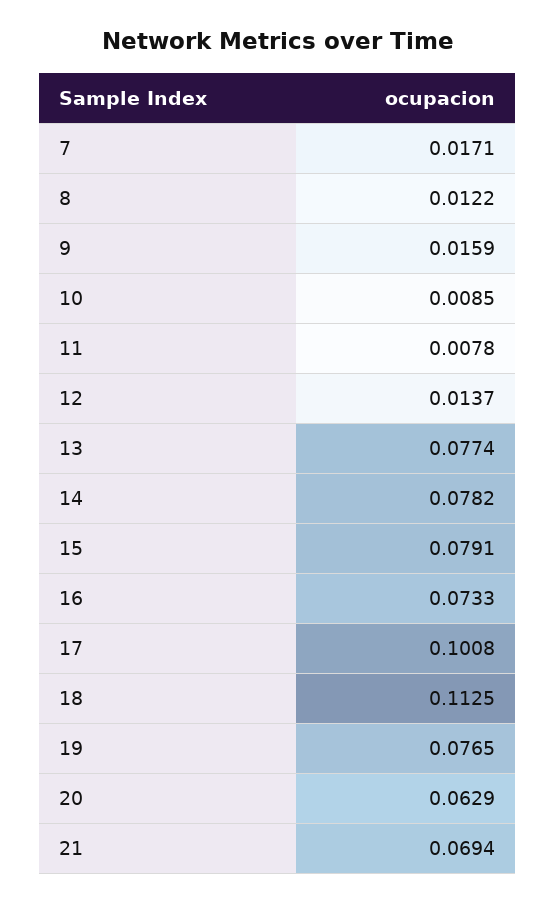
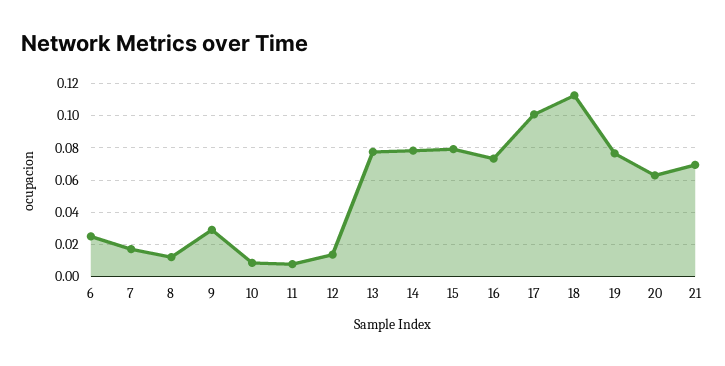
  {
    "7": 0.0171,
    "8": 0.0122,
-   "9": 0.0159,
+   "9": 0.03,
    "10": 0.0085,
    "11": 0.0078,
    "12": 0.0137,
    "13": 0.0774,
    "14": 0.0782,
    "15": 0.0791,
    "16": 0.0733,
    "17": 0.1008,
    "18": 0.1125,
    "19": 0.0765,
    "20": 0.0629,
-   "21": 0.0694
+   "21": 0.0694,
+   "6": 0.025
  }

